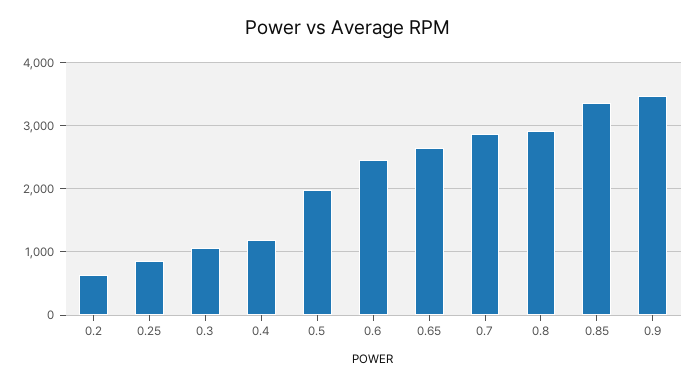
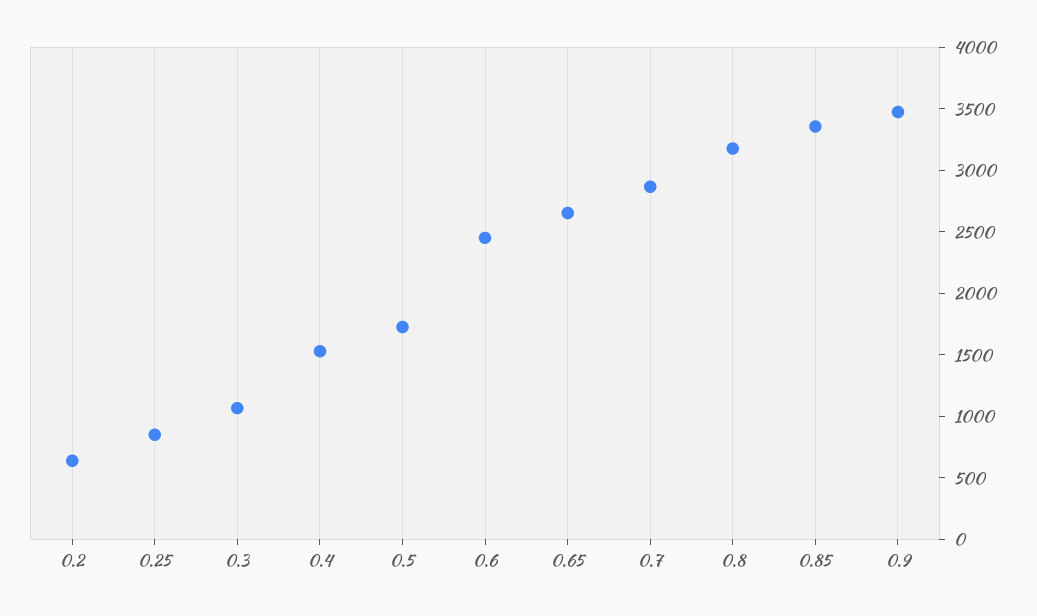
  {
    "0.2": 600,
    "0.25": 900,
    "0.3": 1100,
-   "0.4": 1200,
+   "0.4": 1500,
-   "0.5": 2000,
+   "0.5": 1700,
    "0.6": 2500,
    "0.65": 2700,
    "0.7": 2900,
-   "0.8": 2900,
+   "0.8": 3200,
    "0.85": 3400,
    "0.9": 3500
  }

